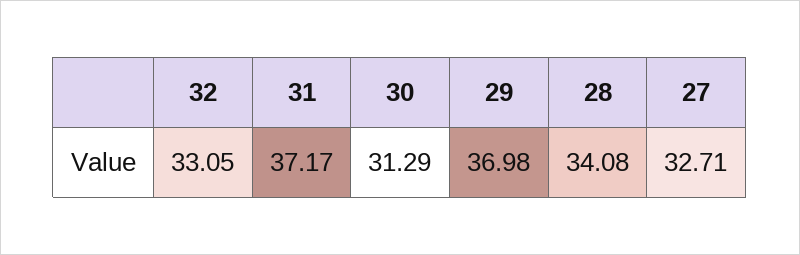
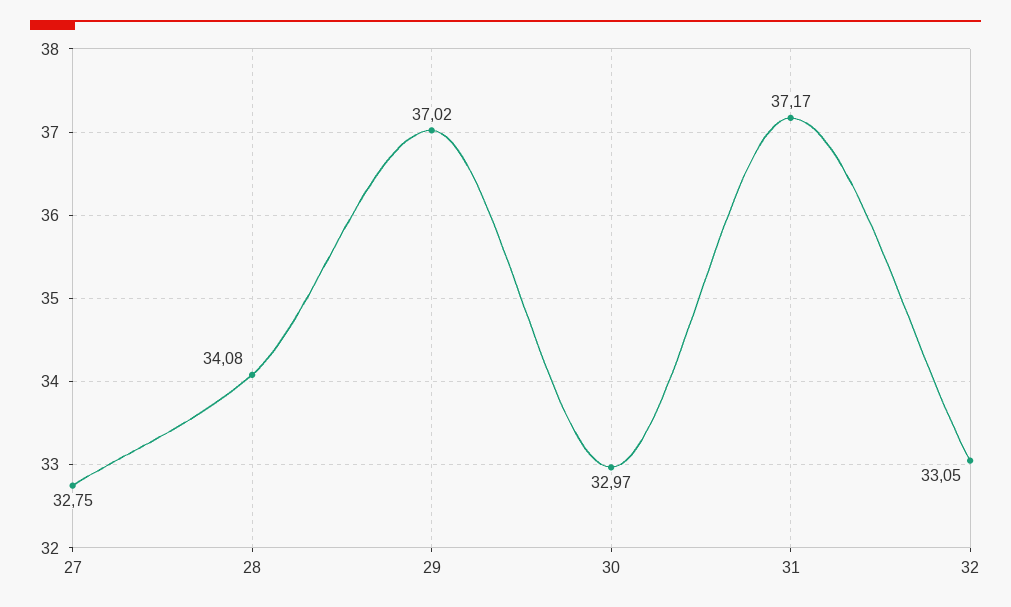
  {
    "32": 33.05,
    "31": 37.17,
-   "30": 31.29,
+   "30": 32.97,
-   "29": 36.98,
+   "29": 37.02,
    "28": 34.08,
-   "27": 32.71
+   "27": 32.75
  }

